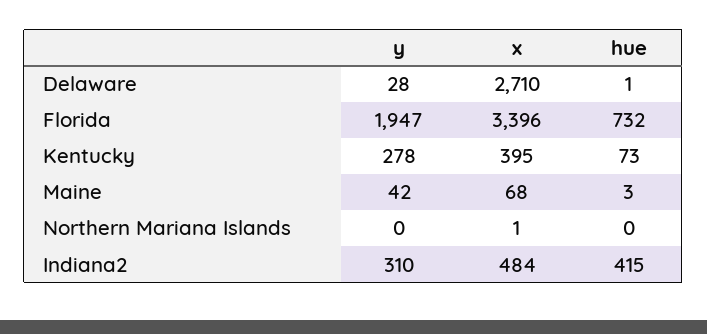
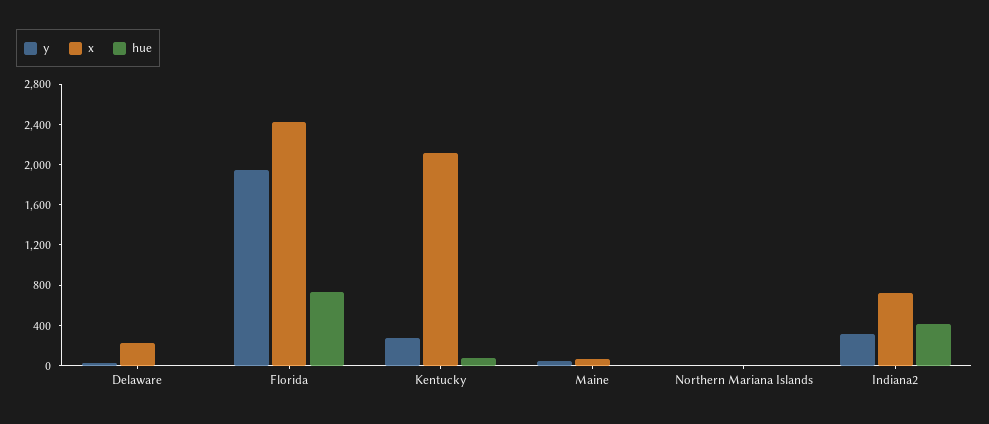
  {
    "y": {
      "Delaware": 28,
      "Florida": 1947,
      "Kentucky": 278,
      "Maine": 42,
      "Northern Mariana Islands": 0,
      "Indiana2": 310
    },
    "x": {
-     "Delaware": 2710,
+     "Delaware": 200,
-     "Florida": 3396,
+     "Florida": 2400,
-     "Kentucky": 395,
+     "Kentucky": 2100,
      "Maine": 68,
      "Northern Mariana Islands": 1,
-     "Indiana2": 484
+     "Indiana2": 700
    },
    "hue": {
      "Delaware": 1,
      "Florida": 732,
      "Kentucky": 73,
      "Maine": 3,
      "Northern Mariana Islands": 0,
      "Indiana2": 415
    }
  }

